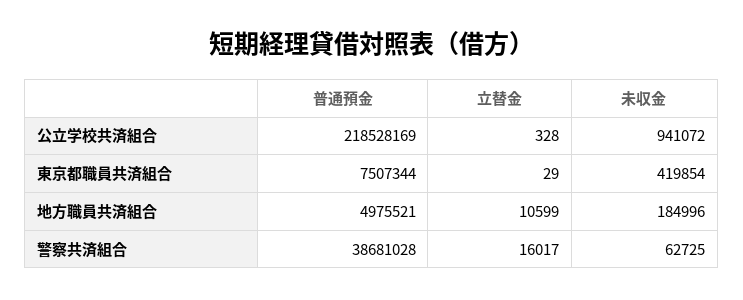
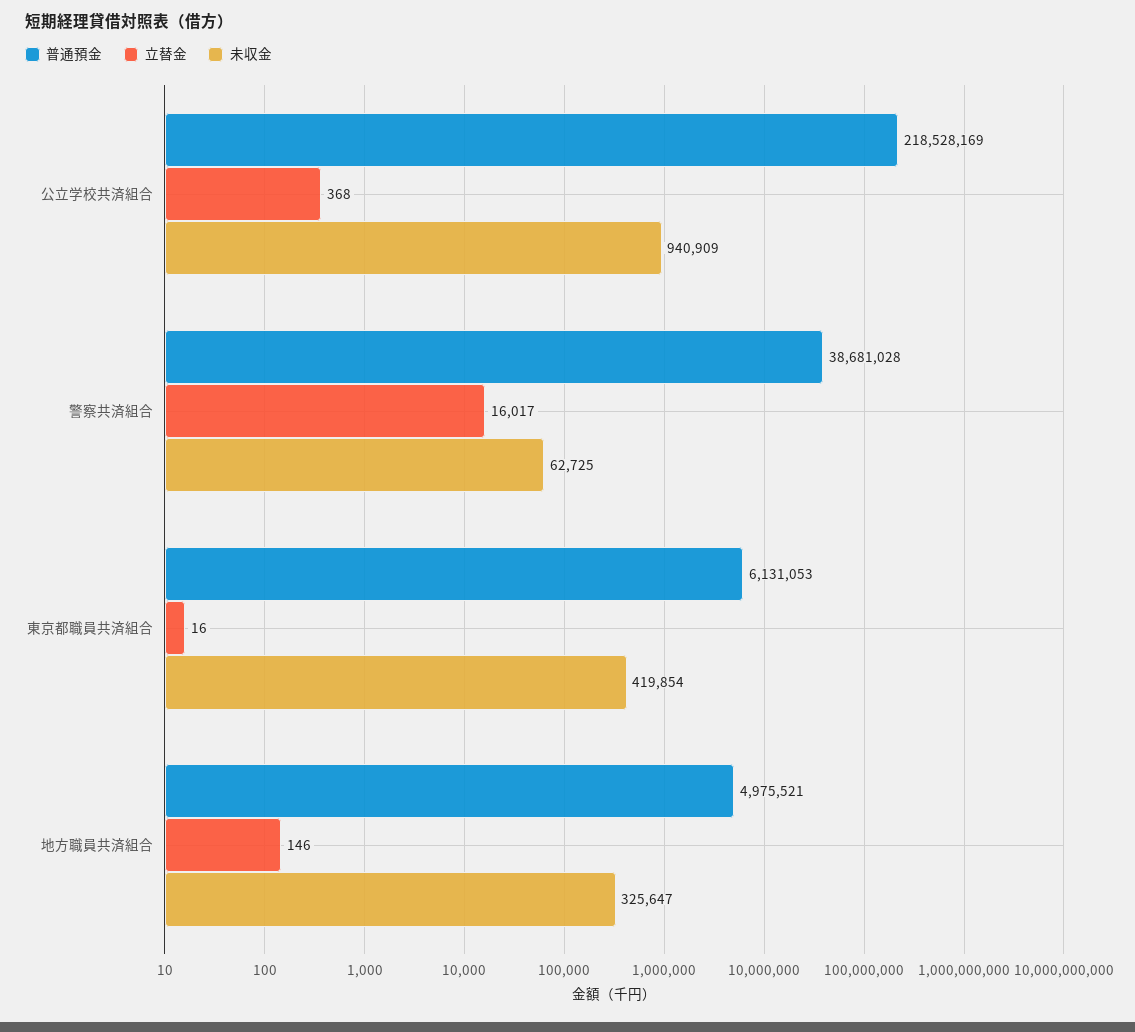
  {
    "普通預金": {
      "公立学校共済組合": 218528169,
-     "東京都職員共済組合": 7507344,
+     "東京都職員共済組合": 6131053,
      "地方職員共済組合": 4975521,
      "警察共済組合": 38681028
    },
    "立替金": {
-     "公立学校共済組合": 328,
+     "公立学校共済組合": 368,
-     "東京都職員共済組合": 29,
+     "東京都職員共済組合": 16,
-     "地方職員共済組合": 10599,
+     "地方職員共済組合": 146,
      "警察共済組合": 16017
    },
    "未収金": {
-     "公立学校共済組合": 941072,
+     "公立学校共済組合": 940909,
      "東京都職員共済組合": 419854,
-     "地方職員共済組合": 184996,
+     "地方職員共済組合": 325647,
      "警察共済組合": 62725
    }
  }

